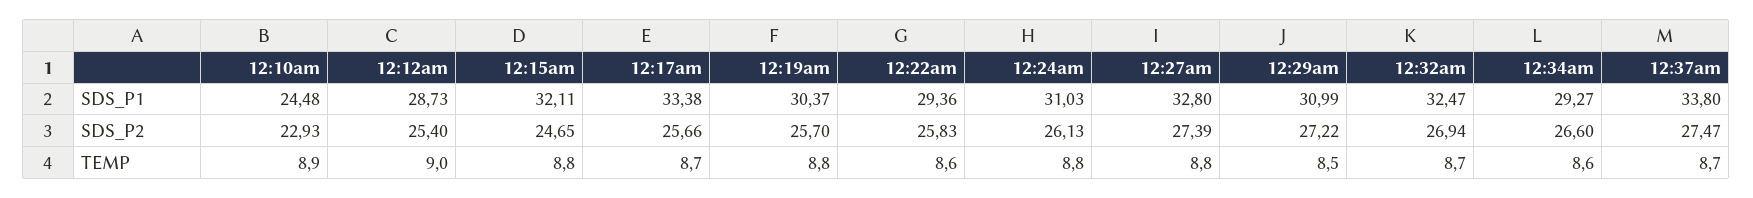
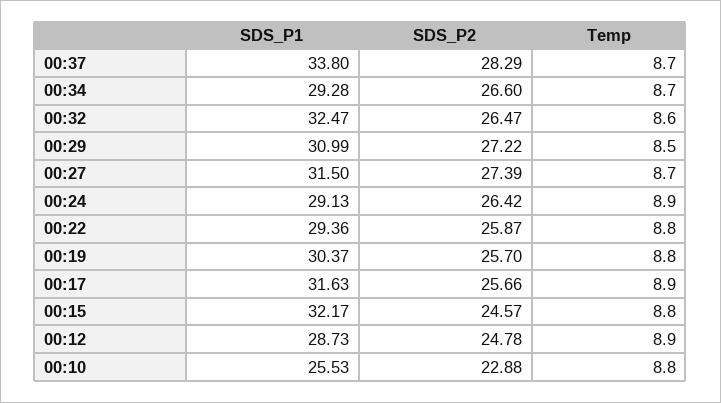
  {
    "12:10am": {
-     "SDS_P1": 24.48,
+     "SDS_P1": 25.53,
-     "SDS_P2": 22.93,
+     "SDS_P2": 22.88,
-     "TEMP": 8.9
+     "TEMP": 8.8
    },
    "12:12am": {
      "SDS_P1": 28.73,
-     "SDS_P2": 25.4,
+     "SDS_P2": 24.78,
-     "TEMP": 9
+     "TEMP": 8.9
    },
    "12:15am": {
-     "SDS_P1": 32.11,
+     "SDS_P1": 32.17,
-     "SDS_P2": 24.65,
+     "SDS_P2": 24.57,
      "TEMP": 8.8
    },
    "12:17am": {
-     "SDS_P1": 33.38,
+     "SDS_P1": 31.63,
      "SDS_P2": 25.66,
-     "TEMP": 8.7
+     "TEMP": 8.9
    },
    "12:19am": {
      "SDS_P1": 30.37,
      "SDS_P2": 25.7,
      "TEMP": 8.8
    },
    "12:22am": {
      "SDS_P1": 29.36,
-     "SDS_P2": 25.83,
+     "SDS_P2": 25.87,
-     "TEMP": 8.6
+     "TEMP": 8.8
    },
    "12:24am": {
-     "SDS_P1": 31.03,
+     "SDS_P1": 29.13,
-     "SDS_P2": 26.13,
+     "SDS_P2": 26.42,
-     "TEMP": 8.8
+     "TEMP": 8.9
    },
    "12:27am": {
-     "SDS_P1": 32.8,
+     "SDS_P1": 31.5,
      "SDS_P2": 27.39,
-     "TEMP": 8.8
+     "TEMP": 8.7
    },
    "12:29am": {
      "SDS_P1": 30.99,
      "SDS_P2": 27.22,
      "TEMP": 8.5
    },
    "12:32am": {
      "SDS_P1": 32.47,
-     "SDS_P2": 26.94,
+     "SDS_P2": 26.47,
-     "TEMP": 8.7
+     "TEMP": 8.6
    },
    "12:34am": {
-     "SDS_P1": 29.27,
+     "SDS_P1": 29.28,
      "SDS_P2": 26.6,
-     "TEMP": 8.6
+     "TEMP": 8.7
    },
    "12:37am": {
      "SDS_P1": 33.8,
-     "SDS_P2": 27.47,
+     "SDS_P2": 28.29,
      "TEMP": 8.7
    }
  }

